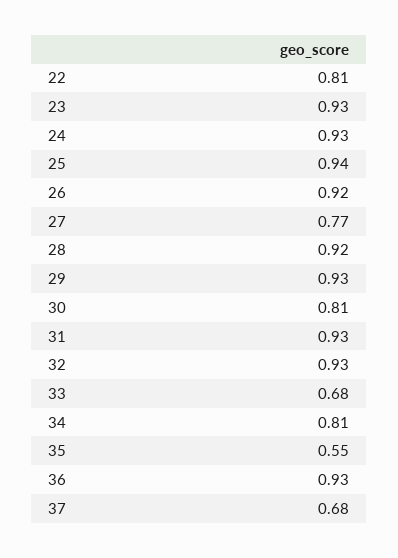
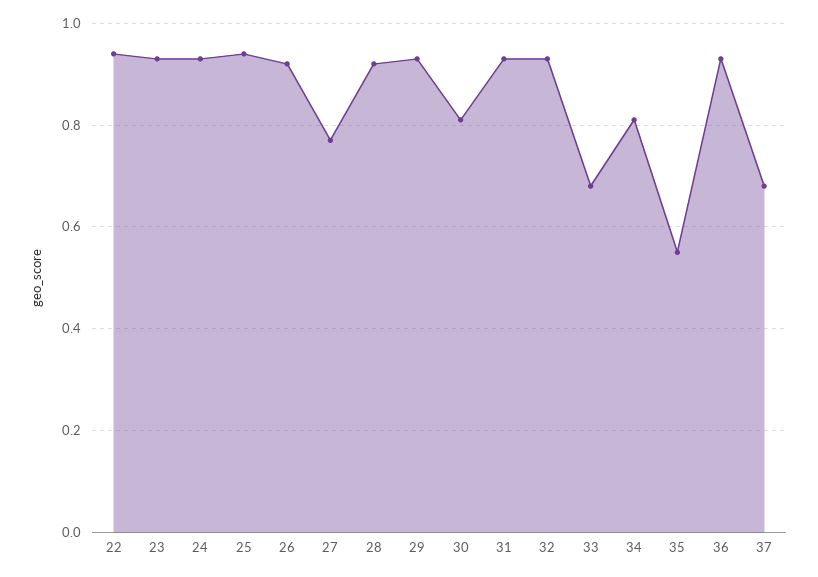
  {
-   "22": 0.81,
+   "22": 0.95,
    "23": 0.93,
    "24": 0.93,
    "25": 0.94,
    "26": 0.92,
    "27": 0.77,
    "28": 0.92,
    "29": 0.93,
    "30": 0.81,
    "31": 0.93,
    "32": 0.93,
    "33": 0.68,
    "34": 0.81,
    "35": 0.55,
    "36": 0.93,
    "37": 0.68
  }

